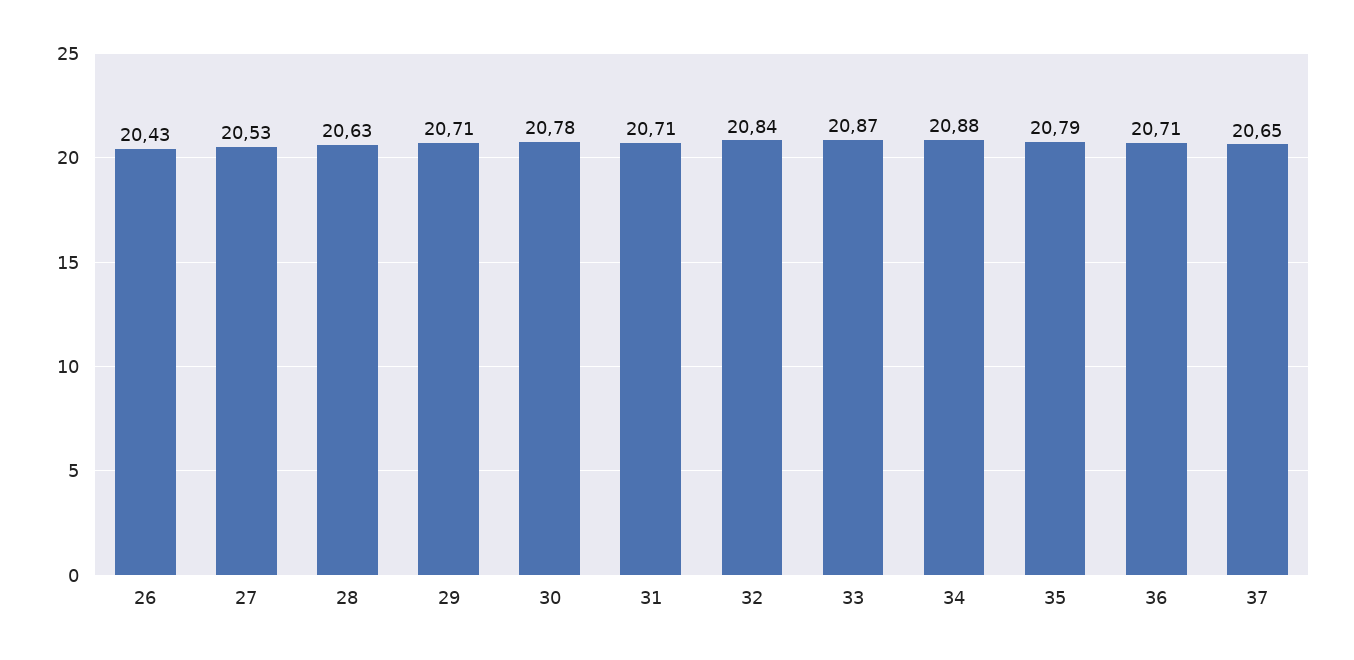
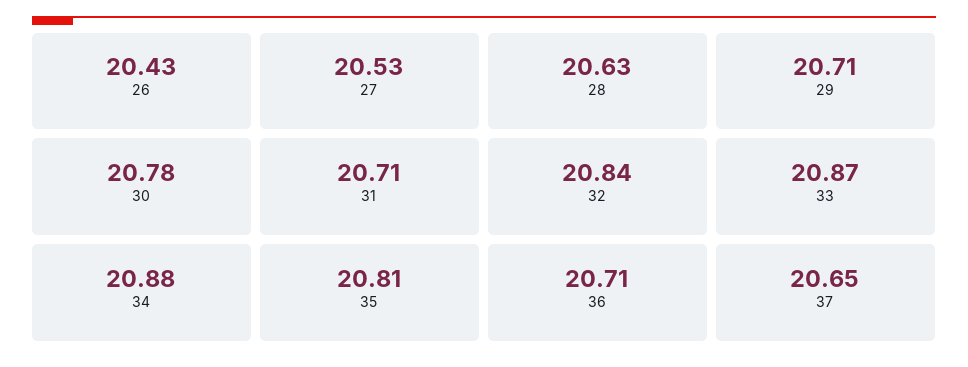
  {
    "26": 20.43,
    "27": 20.53,
    "28": 20.63,
    "29": 20.71,
    "30": 20.78,
    "31": 20.71,
    "32": 20.84,
    "33": 20.87,
    "34": 20.88,
-   "35": 20.79,
+   "35": 20.81,
    "36": 20.71,
    "37": 20.65
  }

